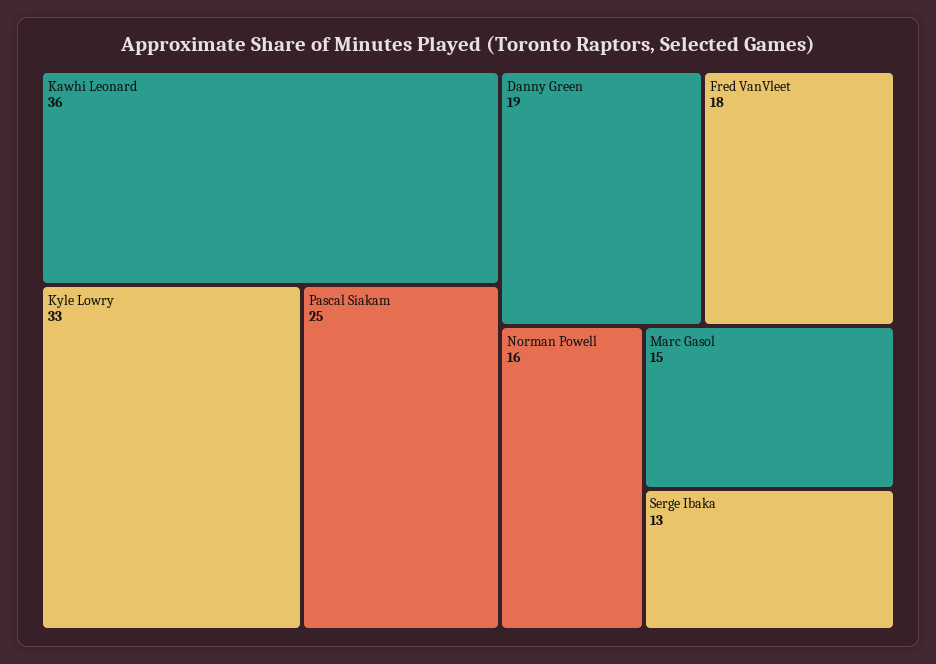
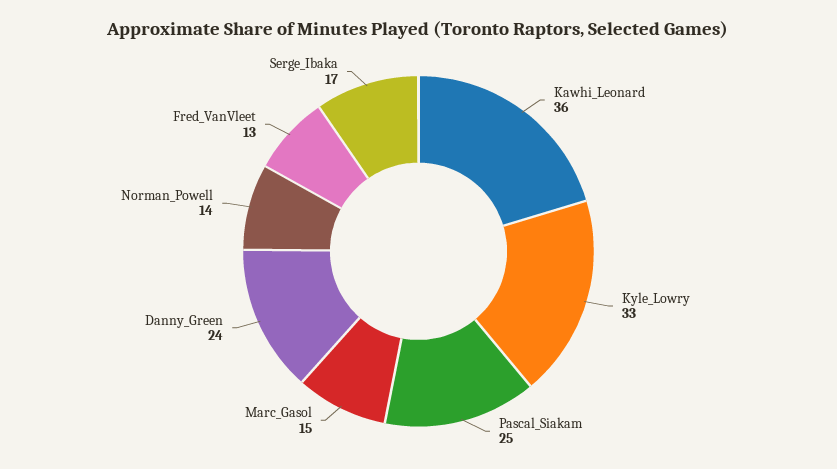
  {
    "Kawhi Leonard": 36,
    "Kyle Lowry": 33,
    "Pascal Siakam": 25,
-   "Danny Green": 19,
+   "Danny Green": 24,
-   "Fred VanVleet": 18,
+   "Fred VanVleet": 13,
-   "Norman Powell": 16,
+   "Norman Powell": 14,
    "Marc Gasol": 15,
-   "Serge Ibaka": 13
+   "Serge Ibaka": 17
  }

